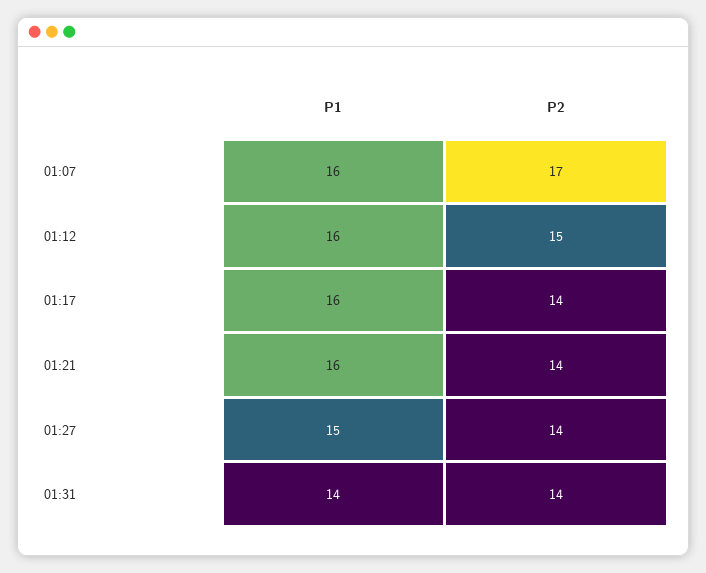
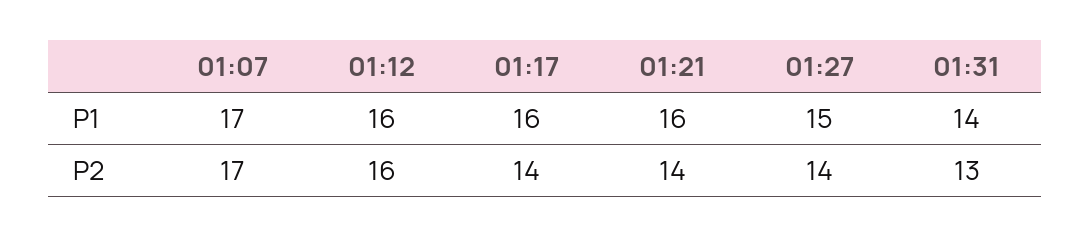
  {
    "P1": {
-     "01:07": 16,
+     "01:07": 17,
      "01:12": 16,
      "01:17": 16,
      "01:21": 16,
      "01:27": 15,
      "01:31": 14
    },
    "P2": {
      "01:07": 17,
-     "01:12": 15,
+     "01:12": 16,
      "01:17": 14,
      "01:21": 14,
      "01:27": 14,
-     "01:31": 14
+     "01:31": 13
    }
  }

